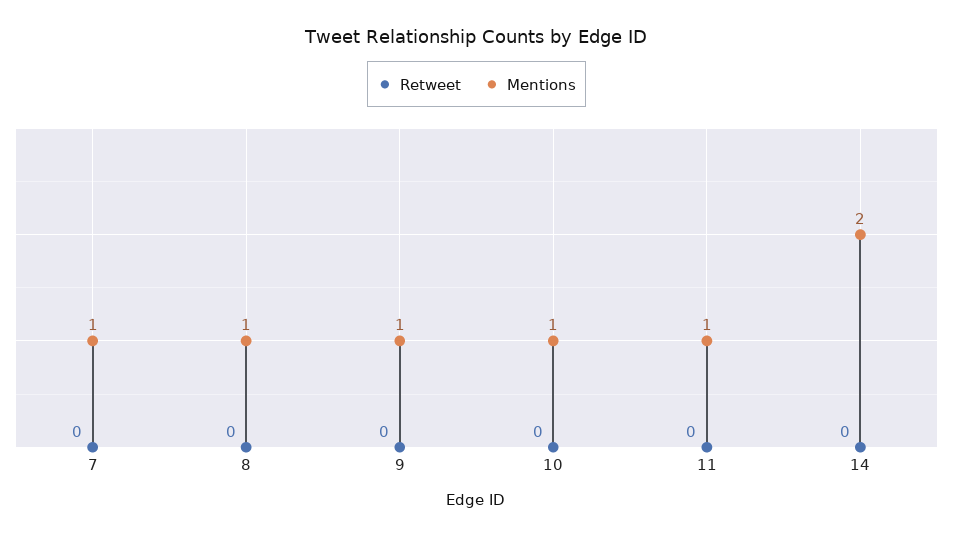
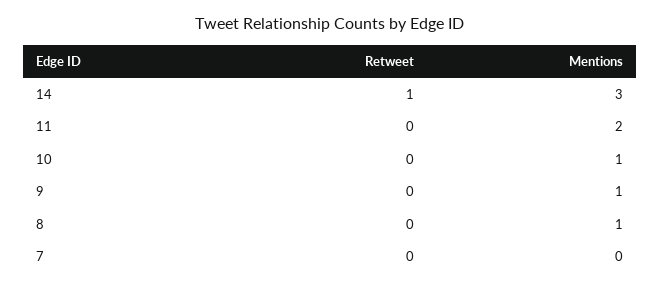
  {
    "Retweet": {
      "7": 0,
      "8": 0,
      "9": 0,
      "10": 0,
      "11": 0,
-     "14": 0
+     "14": 1
    },
    "Mentions": {
-     "7": 1,
+     "7": 0,
      "8": 1,
      "9": 1,
      "10": 1,
-     "11": 1,
+     "11": 2,
-     "14": 2
+     "14": 3
    }
  }

